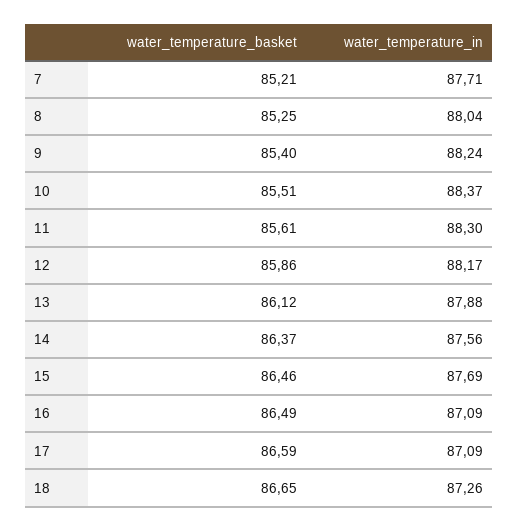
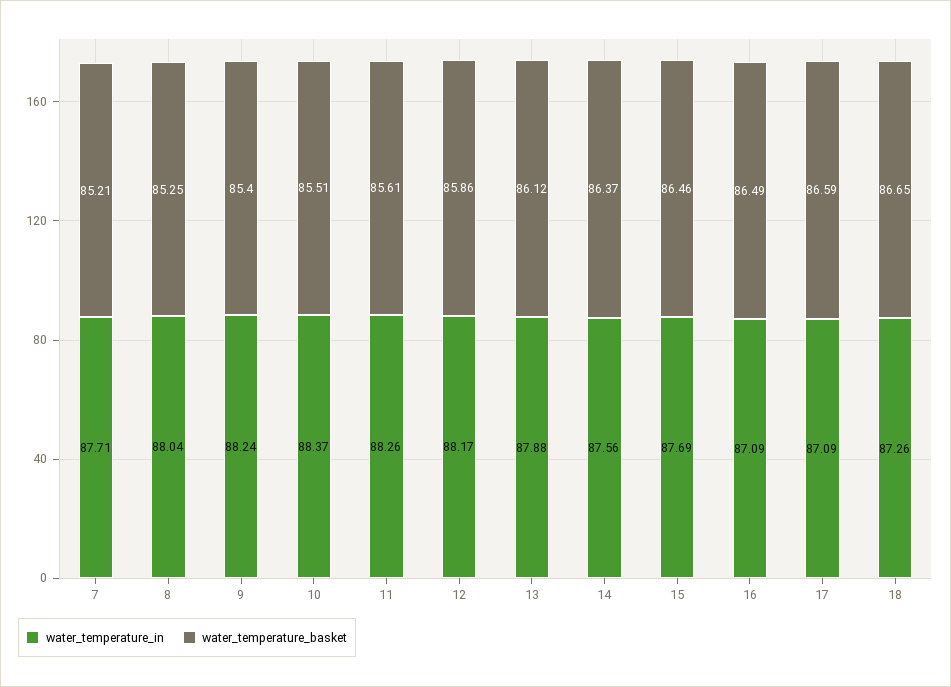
  {
    "water_temperature_basket": {
      "7": 85.21,
      "8": 85.25,
      "9": 85.4,
      "10": 85.51,
      "11": 85.61,
      "12": 85.86,
      "13": 86.12,
      "14": 86.37,
      "15": 86.46,
      "16": 86.49,
      "17": 86.59,
      "18": 86.65
    },
    "water_temperature_in": {
      "7": 87.71,
      "8": 88.04,
      "9": 88.24,
      "10": 88.37,
-     "11": 88.3,
+     "11": 88.26,
      "12": 88.17,
      "13": 87.88,
      "14": 87.56,
      "15": 87.69,
      "16": 87.09,
      "17": 87.09,
      "18": 87.26
    }
  }

